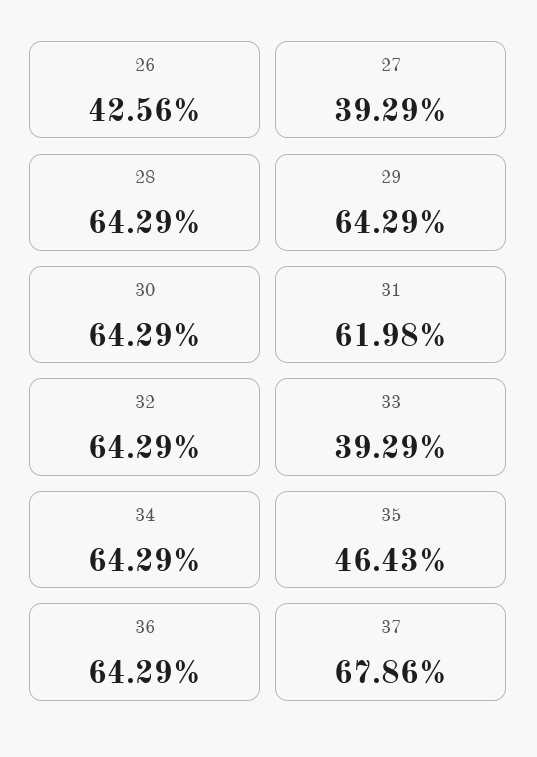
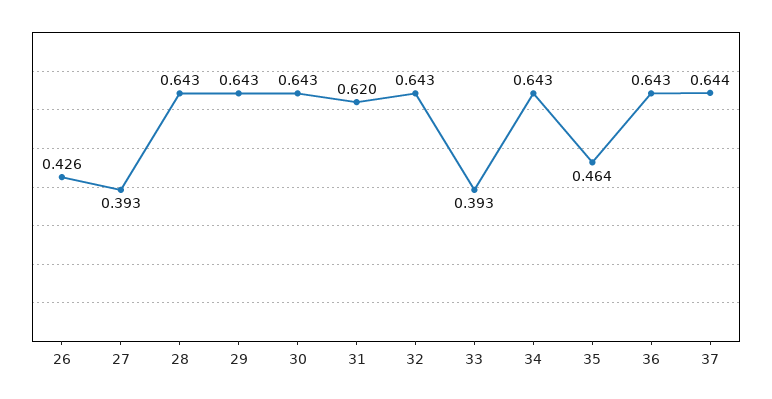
  {
    "26": 0.4256,
    "27": 0.3929,
    "28": 0.6429,
    "29": 0.6429,
    "30": 0.6429,
    "31": 0.6198,
    "32": 0.6429,
    "33": 0.3929,
    "34": 0.6429,
    "35": 0.4643,
    "36": 0.6429,
-   "37": 0.6786
+   "37": 0.644
  }

